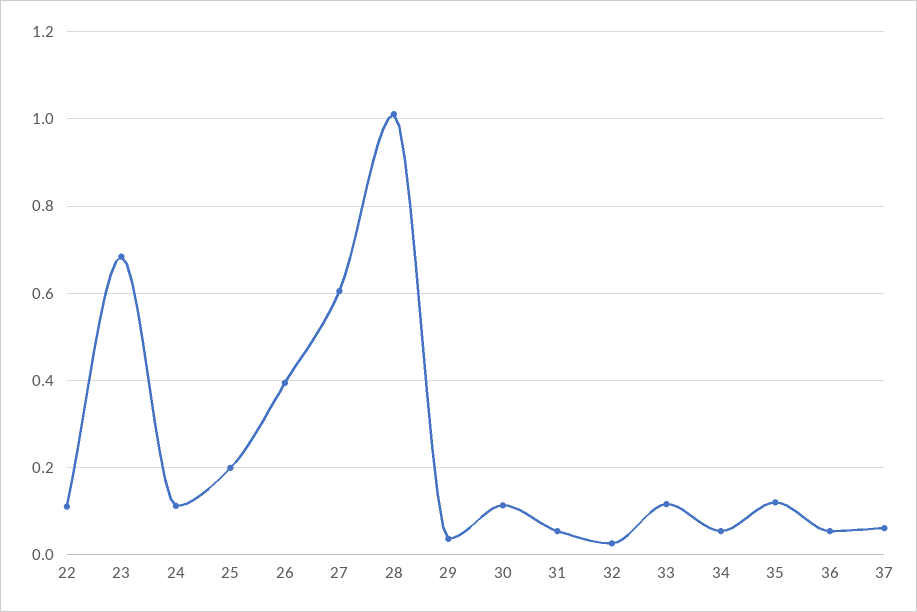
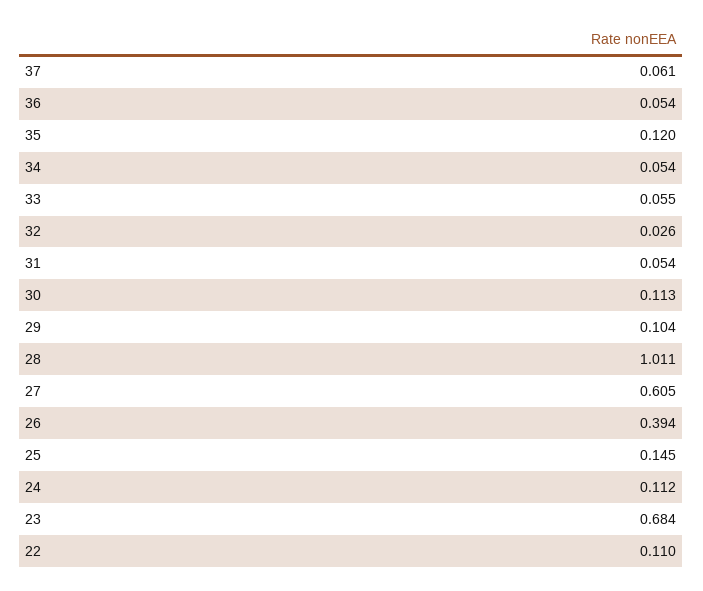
  {
    "22": 0.11,
    "23": 0.684,
    "24": 0.112,
-   "25": 0.2,
+   "25": 0.145,
    "26": 0.394,
    "27": 0.605,
    "28": 1.011,
-   "29": 0.04,
+   "29": 0.104,
    "30": 0.113,
    "31": 0.054,
    "32": 0.026,
-   "33": 0.12,
+   "33": 0.055,
    "34": 0.054,
    "35": 0.12,
    "36": 0.054,
    "37": 0.061
  }

